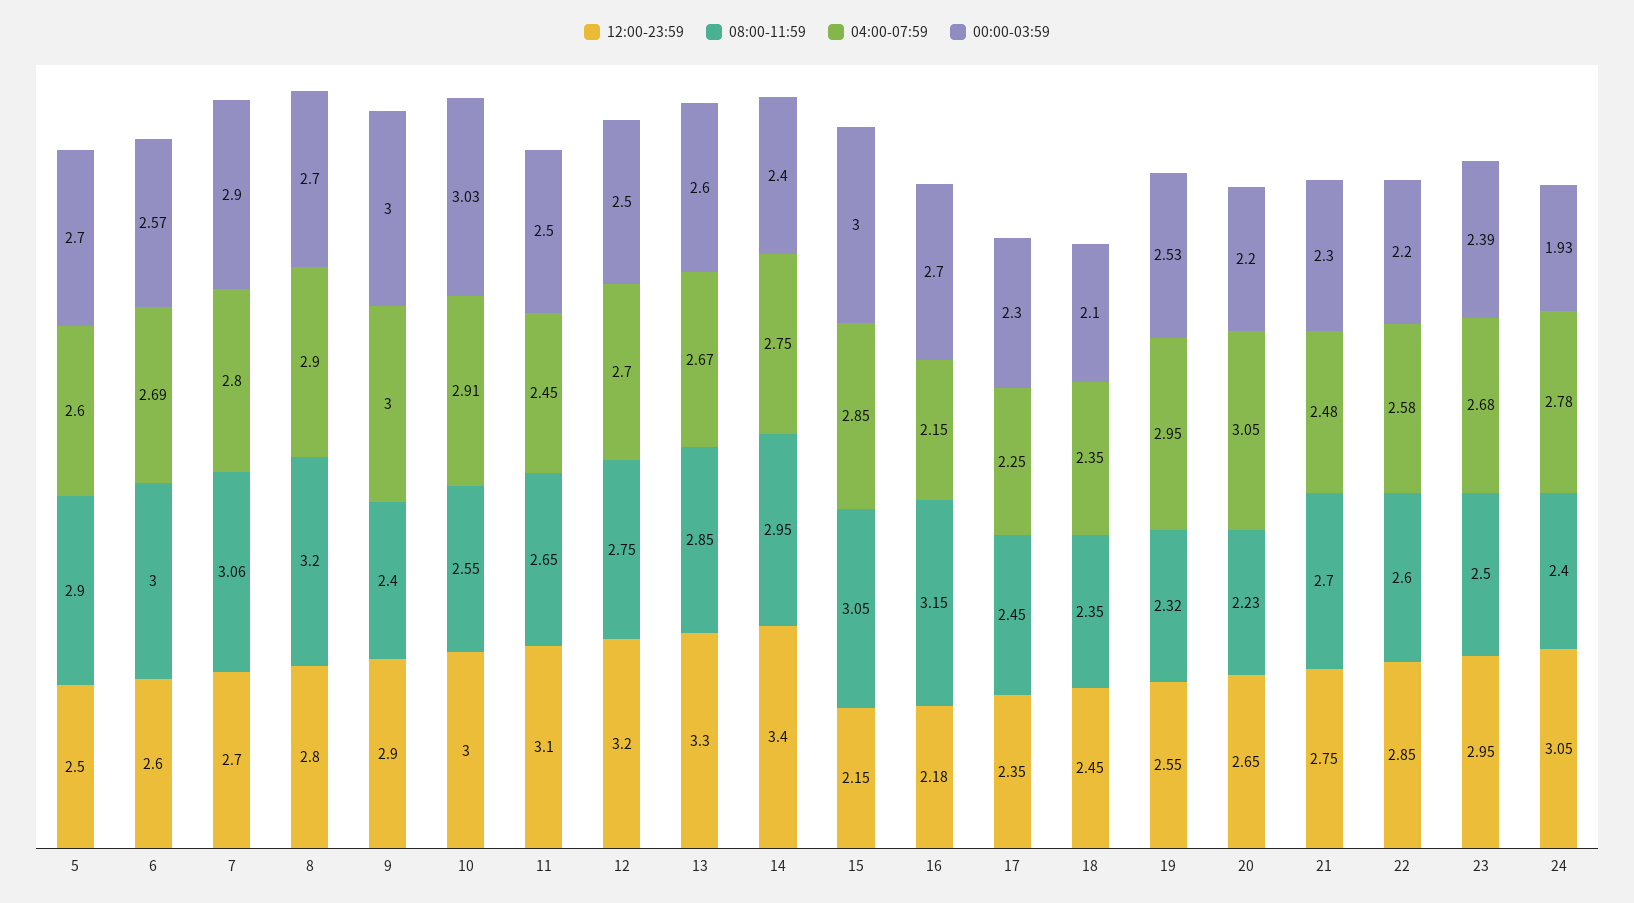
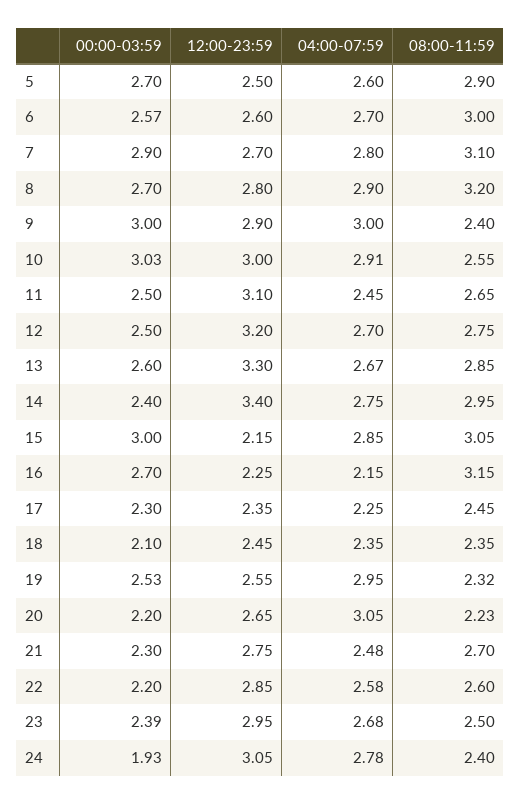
  {
    "12:00-23:59": {
      "5": 2.5,
      "6": 2.6,
      "7": 2.7,
      "8": 2.8,
      "9": 2.9,
      "10": 3,
      "11": 3.1,
      "12": 3.2,
      "13": 3.3,
      "14": 3.4,
      "15": 2.15,
-     "16": 2.18,
+     "16": 2.25,
      "17": 2.35,
      "18": 2.45,
      "19": 2.55,
      "20": 2.65,
      "21": 2.75,
      "22": 2.85,
      "23": 2.95,
      "24": 3.05
    },
    "08:00-11:59": {
      "5": 2.9,
      "6": 3,
-     "7": 3.06,
+     "7": 3.1,
      "8": 3.2,
      "9": 2.4,
      "10": 2.55,
      "11": 2.65,
      "12": 2.75,
      "13": 2.85,
      "14": 2.95,
      "15": 3.05,
      "16": 3.15,
      "17": 2.45,
      "18": 2.35,
      "19": 2.32,
      "20": 2.23,
      "21": 2.7,
      "22": 2.6,
      "23": 2.5,
      "24": 2.4
    },
    "04:00-07:59": {
      "5": 2.6,
-     "6": 2.69,
+     "6": 2.7,
      "7": 2.8,
      "8": 2.9,
      "9": 3,
      "10": 2.91,
      "11": 2.45,
      "12": 2.7,
      "13": 2.67,
      "14": 2.75,
      "15": 2.85,
      "16": 2.15,
      "17": 2.25,
      "18": 2.35,
      "19": 2.95,
      "20": 3.05,
      "21": 2.48,
      "22": 2.58,
      "23": 2.68,
      "24": 2.78
    },
    "00:00-03:59": {
      "5": 2.7,
      "6": 2.57,
      "7": 2.9,
      "8": 2.7,
      "9": 3,
      "10": 3.03,
      "11": 2.5,
      "12": 2.5,
      "13": 2.6,
      "14": 2.4,
      "15": 3,
      "16": 2.7,
      "17": 2.3,
      "18": 2.1,
      "19": 2.53,
      "20": 2.2,
      "21": 2.3,
      "22": 2.2,
      "23": 2.39,
      "24": 1.93
    }
  }

